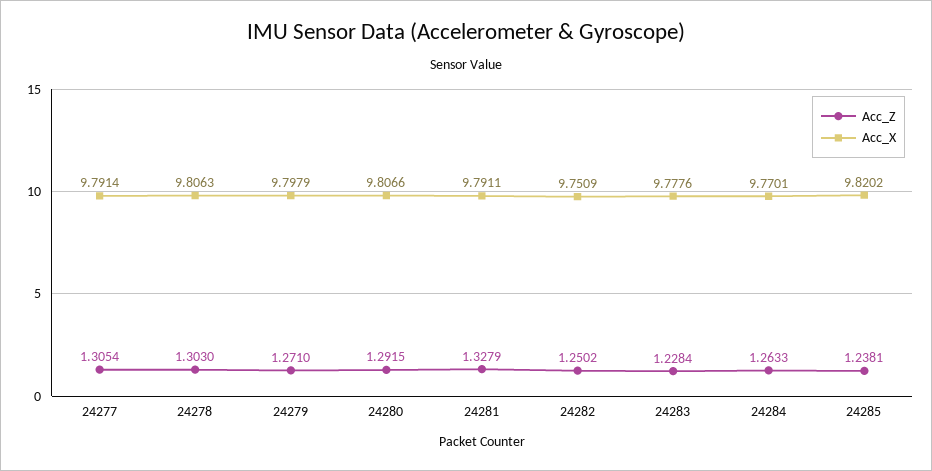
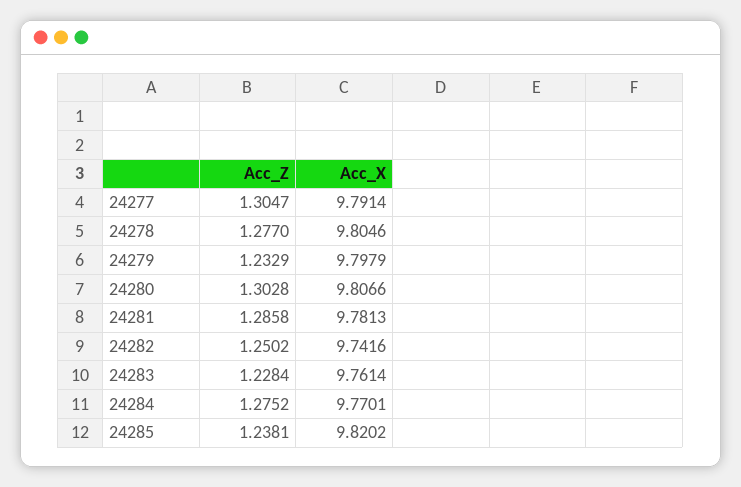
  {
    "Acc_Z": {
-     "24277": 1.3054,
+     "24277": 1.3047,
-     "24278": 1.303,
+     "24278": 1.277,
-     "24279": 1.271,
+     "24279": 1.2329,
-     "24280": 1.2915,
+     "24280": 1.3028,
-     "24281": 1.3279,
+     "24281": 1.2858,
      "24282": 1.2502,
      "24283": 1.2284,
-     "24284": 1.2633,
+     "24284": 1.2752,
      "24285": 1.2381
    },
    "Acc_X": {
      "24277": 9.7914,
-     "24278": 9.8063,
+     "24278": 9.8046,
      "24279": 9.7979,
      "24280": 9.8066,
-     "24281": 9.7911,
+     "24281": 9.7813,
-     "24282": 9.7509,
+     "24282": 9.7416,
-     "24283": 9.7776,
+     "24283": 9.7614,
      "24284": 9.7701,
      "24285": 9.8202
    }
  }

